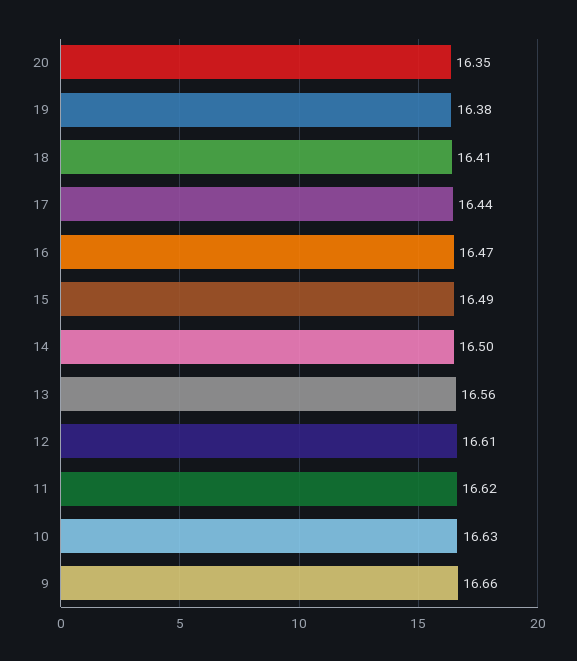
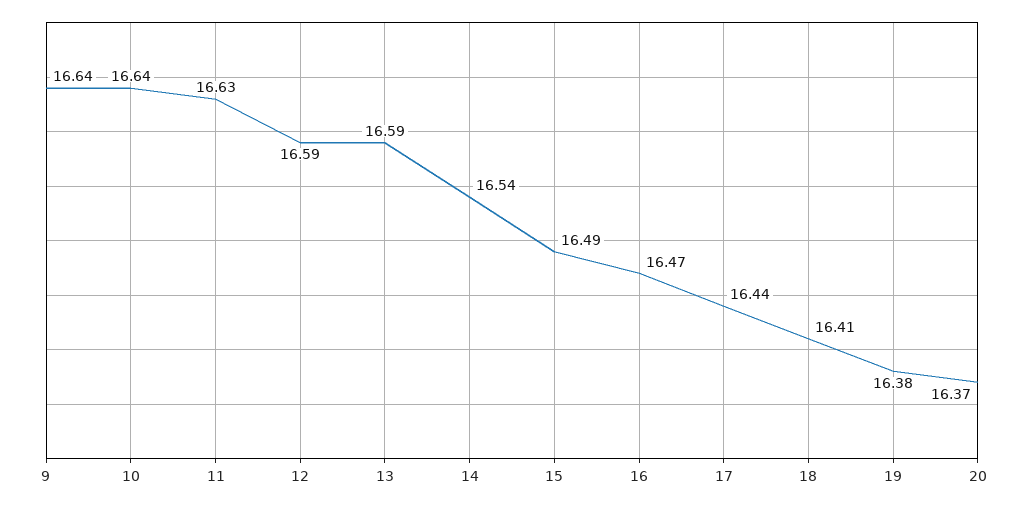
  {
-   "20": 16.35,
+   "20": 16.37,
    "19": 16.38,
    "18": 16.41,
    "17": 16.44,
    "16": 16.47,
    "15": 16.49,
-   "14": 16.5,
+   "14": 16.54,
-   "13": 16.56,
+   "13": 16.59,
-   "12": 16.61,
+   "12": 16.59,
-   "11": 16.62,
+   "11": 16.63,
-   "10": 16.63,
+   "10": 16.64,
-   "9": 16.66
+   "9": 16.64
  }

